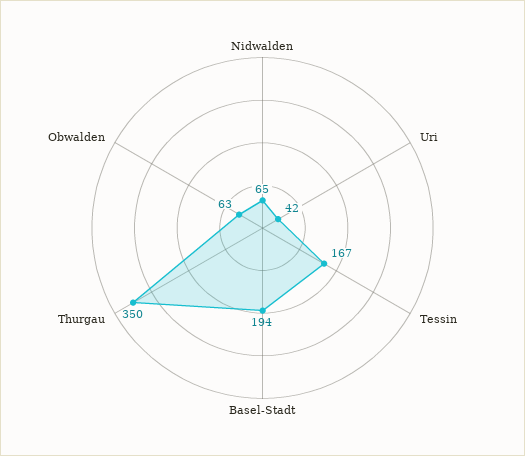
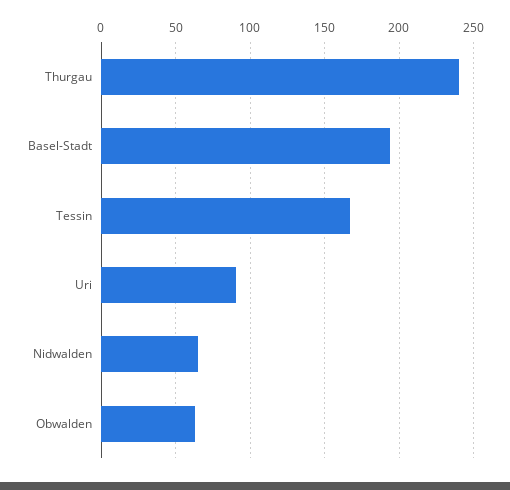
  {
    "Nidwalden": 65,
-   "Uri": 42,
+   "Uri": 90,
    "Tessin": 167,
    "Basel-Stadt": 194,
-   "Thurgau": 350,
+   "Thurgau": 240,
    "Obwalden": 63
  }

